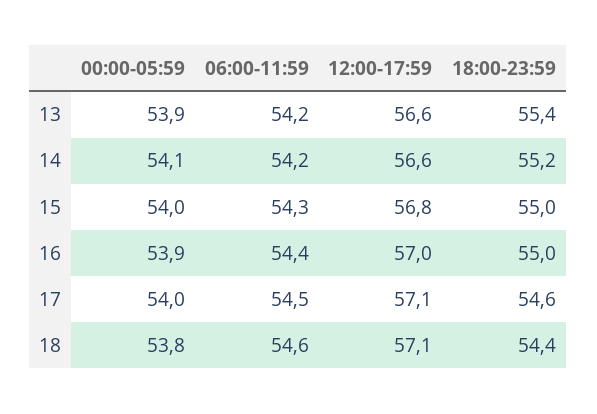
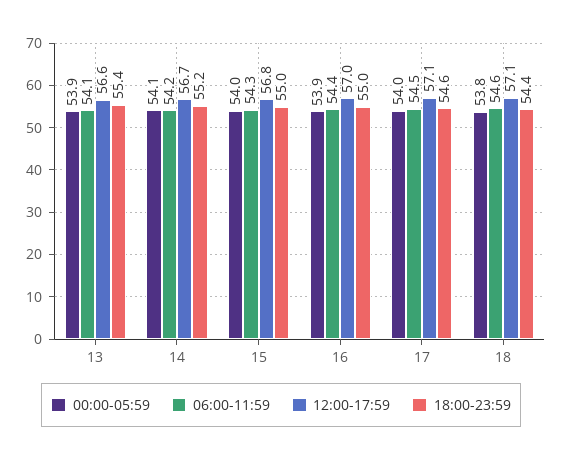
  {
    "00:00-05:59": {
      "13": 53.9,
      "14": 54.1,
      "15": 54,
      "16": 53.9,
      "17": 54,
      "18": 53.8
    },
    "06:00-11:59": {
-     "13": 54.2,
+     "13": 54.1,
      "14": 54.2,
      "15": 54.3,
      "16": 54.4,
      "17": 54.5,
      "18": 54.6
    },
    "12:00-17:59": {
      "13": 56.6,
-     "14": 56.6,
+     "14": 56.7,
      "15": 56.8,
      "16": 57,
      "17": 57.1,
      "18": 57.1
    },
    "18:00-23:59": {
      "13": 55.4,
      "14": 55.2,
      "15": 55,
      "16": 55,
      "17": 54.6,
      "18": 54.4
    }
  }

